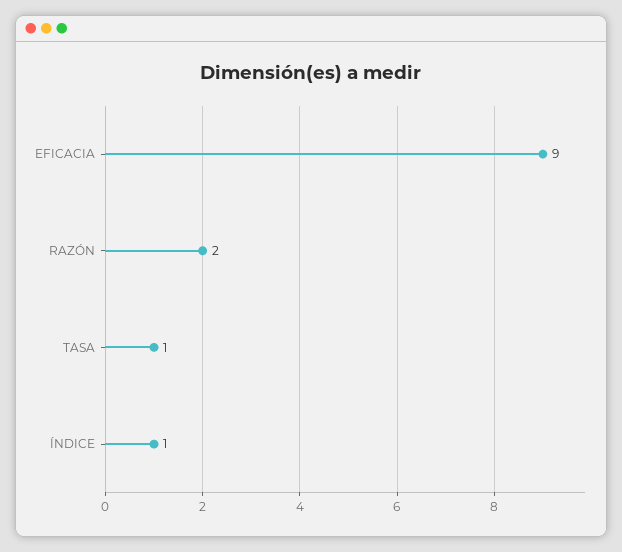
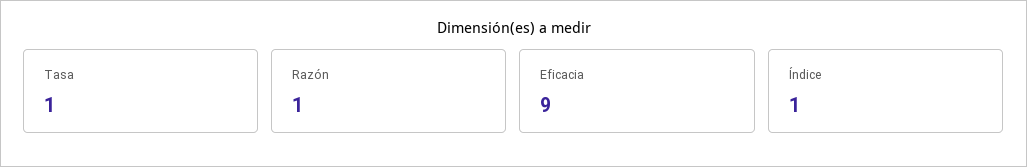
  {
    "EFICACIA": 9,
-   "RAZÓN": 2,
+   "RAZÓN": 1,
    "TASA": 1,
    "ÍNDICE": 1
  }

